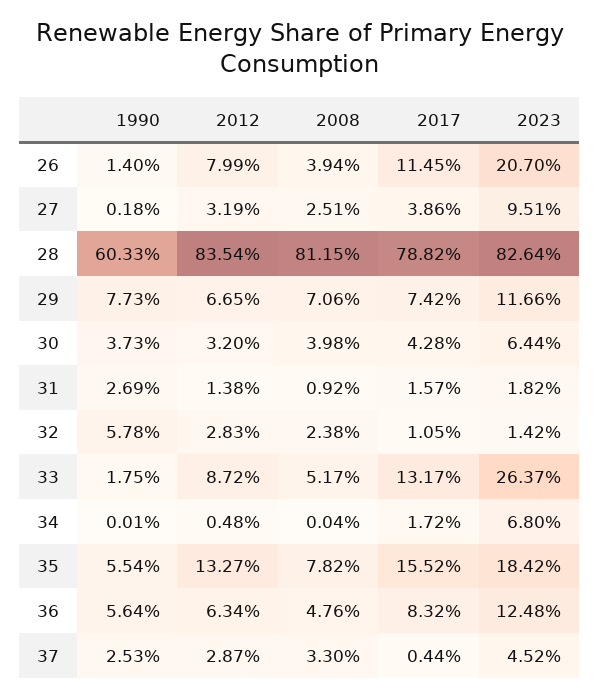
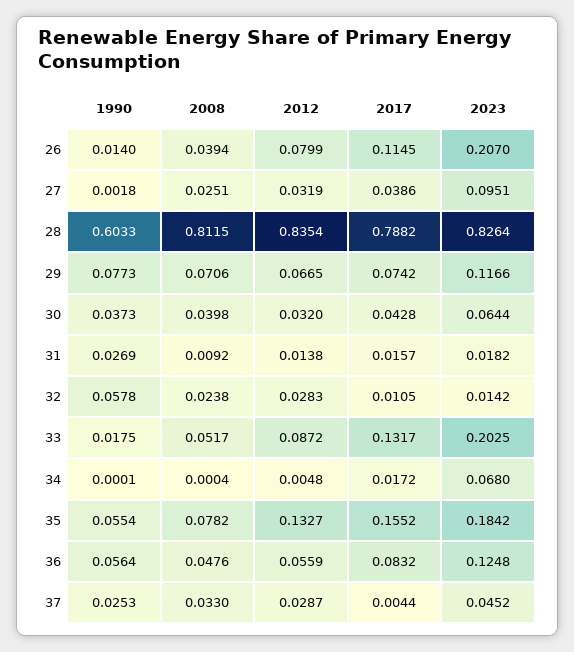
  {
    "1990": {
      "26": 0.014,
      "27": 0.0018,
      "28": 0.6033,
      "29": 0.0773,
      "30": 0.0373,
      "31": 0.0269,
      "32": 0.0578,
      "33": 0.0175,
      "34": 0.0001,
      "35": 0.0554,
      "36": 0.0564,
      "37": 0.0253
    },
    "2012": {
      "26": 0.0799,
      "27": 0.0319,
      "28": 0.8354,
      "29": 0.0665,
      "30": 0.032,
      "31": 0.0138,
      "32": 0.0283,
      "33": 0.0872,
      "34": 0.0048,
      "35": 0.1327,
-     "36": 0.0634,
+     "36": 0.0559,
      "37": 0.0287
    },
    "2008": {
      "26": 0.0394,
      "27": 0.0251,
      "28": 0.8115,
      "29": 0.0706,
      "30": 0.0398,
      "31": 0.0092,
      "32": 0.0238,
      "33": 0.0517,
      "34": 0.0004,
      "35": 0.0782,
      "36": 0.0476,
      "37": 0.033
    },
    "2017": {
      "26": 0.1145,
      "27": 0.0386,
      "28": 0.7882,
      "29": 0.0742,
      "30": 0.0428,
      "31": 0.0157,
      "32": 0.0105,
      "33": 0.1317,
      "34": 0.0172,
      "35": 0.1552,
      "36": 0.0832,
      "37": 0.0044
    },
    "2023": {
      "26": 0.207,
      "27": 0.0951,
      "28": 0.8264,
      "29": 0.1166,
      "30": 0.0644,
      "31": 0.0182,
      "32": 0.0142,
-     "33": 0.2637,
+     "33": 0.2025,
      "34": 0.068,
      "35": 0.1842,
      "36": 0.1248,
      "37": 0.0452
    }
  }

